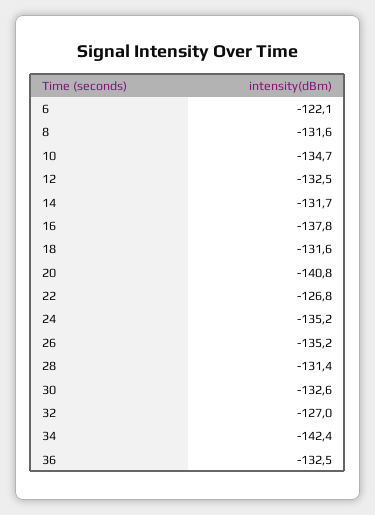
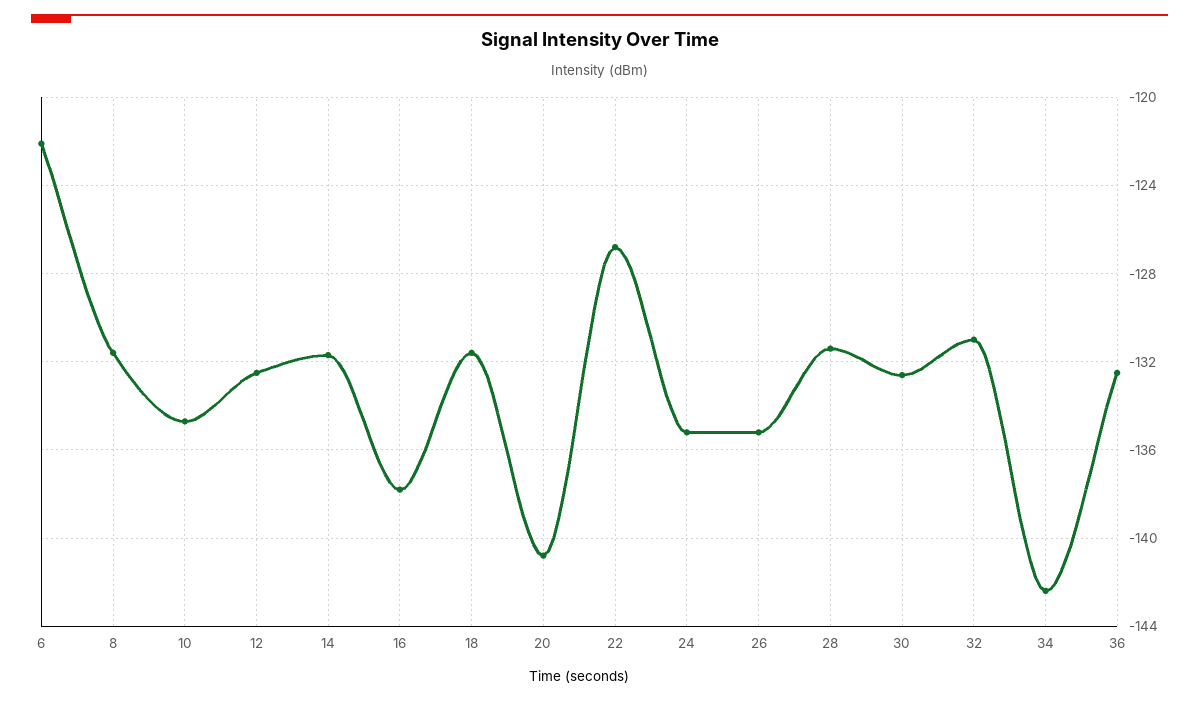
  {
    "6": -122.1,
    "8": -131.6,
    "10": -134.7,
    "12": -132.5,
    "14": -131.7,
    "16": -137.8,
    "18": -131.6,
    "20": -140.8,
    "22": -126.8,
    "24": -135.2,
    "26": -135.2,
    "28": -131.4,
    "30": -132.6,
-   "32": -127,
+   "32": -131,
    "34": -142.4,
    "36": -132.5
  }

